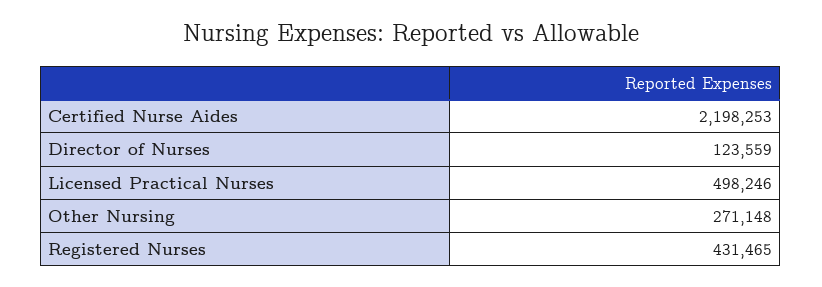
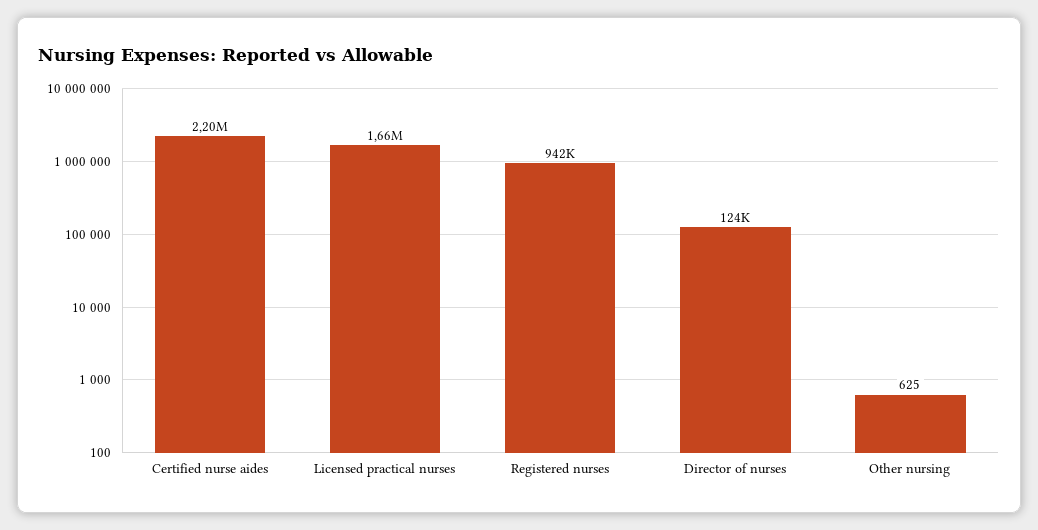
  {
    "Certified Nurse Aides": 2198253,
    "Director of Nurses": 123559,
-   "Licensed Practical Nurses": 498246,
+   "Licensed Practical Nurses": 1660000,
-   "Other Nursing": 271148,
+   "Other Nursing": 625,
-   "Registered Nurses": 431465
+   "Registered Nurses": 942000
  }

